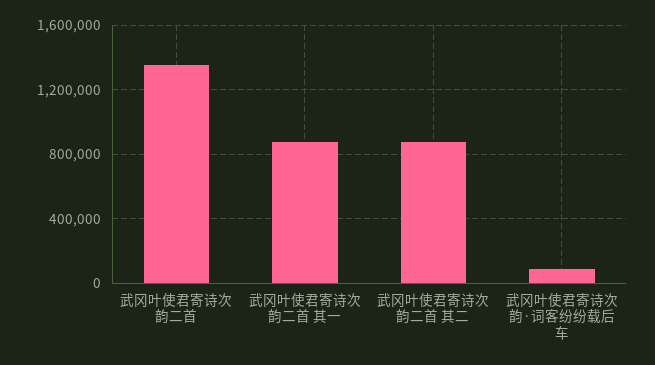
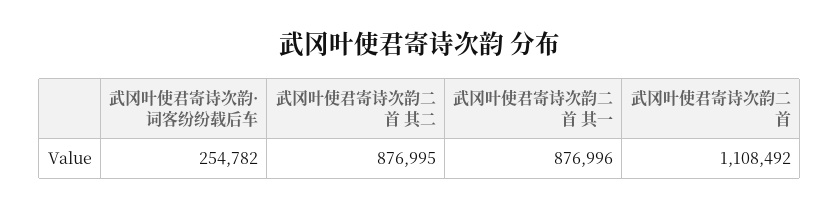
  {
-   "武冈叶使君寄诗次韵二首": 1350000,
+   "武冈叶使君寄诗次韵二首": 1108492,
    "武冈叶使君寄诗次韵二首 其一": 876996,
    "武冈叶使君寄诗次韵二首 其二": 876995,
-   "武冈叶使君寄诗次韵·词客纷纷载后车": 100000
+   "武冈叶使君寄诗次韵·词客纷纷载后车": 254782
  }

